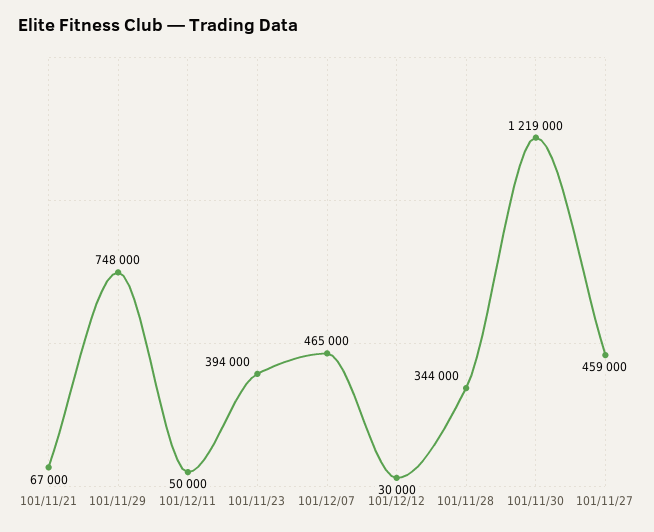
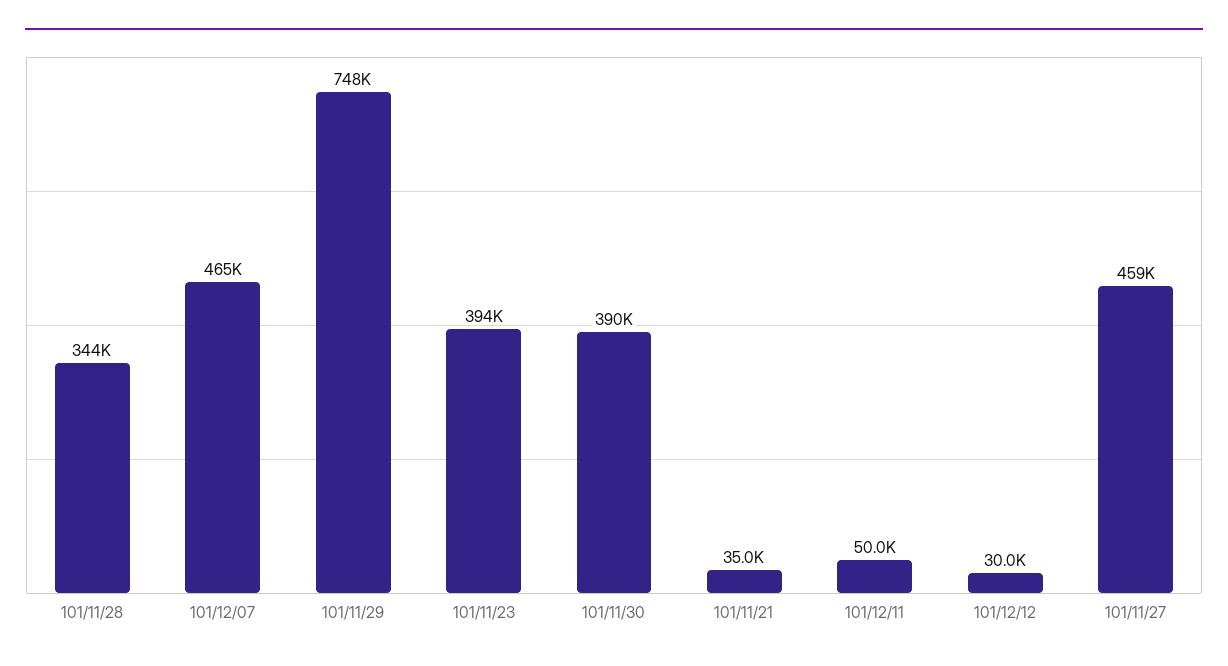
  {
-   "101/11/21": 67000,
+   "101/11/21": 35000,
    "101/11/29": 748000,
    "101/12/11": 50000,
    "101/11/23": 394000,
    "101/12/07": 465000,
    "101/12/12": 30000,
    "101/11/28": 344000,
-   "101/11/30": 1219000,
+   "101/11/30": 390000,
    "101/11/27": 459000
  }

